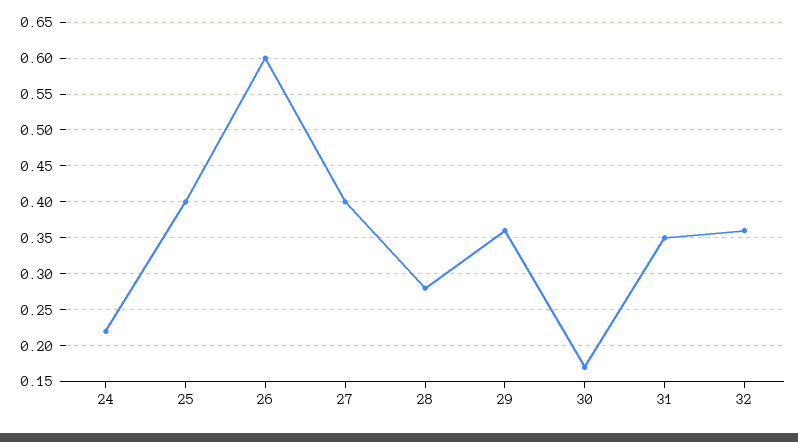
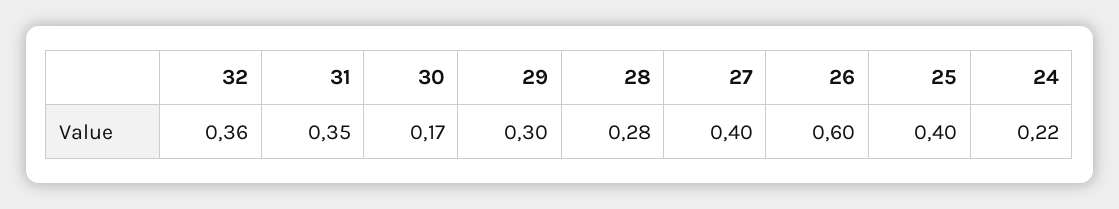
  {
    "24": 0.22,
    "25": 0.4,
    "26": 0.6,
    "27": 0.4,
    "28": 0.28,
-   "29": 0.36,
+   "29": 0.3,
    "30": 0.17,
    "31": 0.35,
    "32": 0.36
  }

